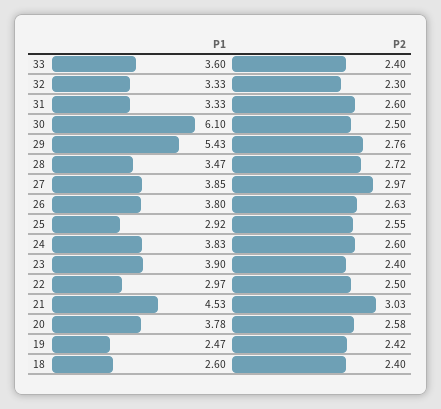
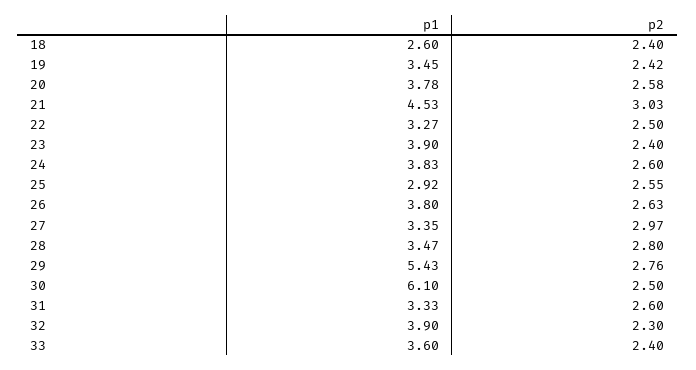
  {
    "P1": {
      "33": 3.6,
-     "32": 3.33,
+     "32": 3.9,
      "31": 3.33,
      "30": 6.1,
      "29": 5.43,
      "28": 3.47,
-     "27": 3.85,
+     "27": 3.35,
      "26": 3.8,
      "25": 2.92,
      "24": 3.83,
      "23": 3.9,
-     "22": 2.97,
+     "22": 3.27,
      "21": 4.53,
      "20": 3.78,
-     "19": 2.47,
+     "19": 3.45,
      "18": 2.6
    },
    "P2": {
      "33": 2.4,
      "32": 2.3,
      "31": 2.6,
      "30": 2.5,
      "29": 2.76,
-     "28": 2.72,
+     "28": 2.8,
      "27": 2.97,
      "26": 2.63,
      "25": 2.55,
      "24": 2.6,
      "23": 2.4,
      "22": 2.5,
      "21": 3.03,
      "20": 2.58,
      "19": 2.42,
      "18": 2.4
    }
  }

